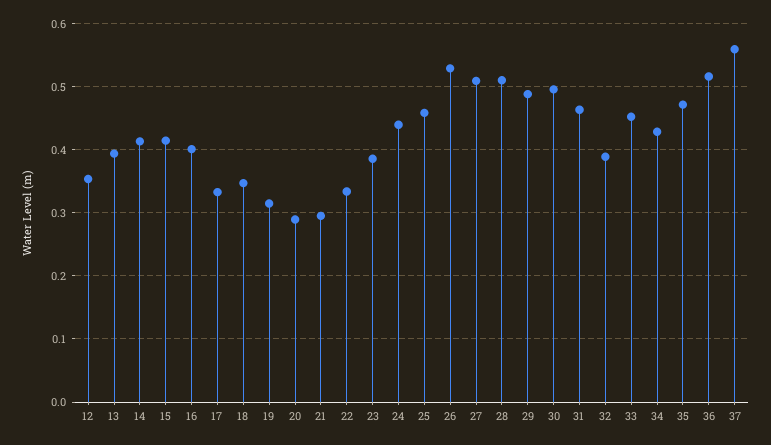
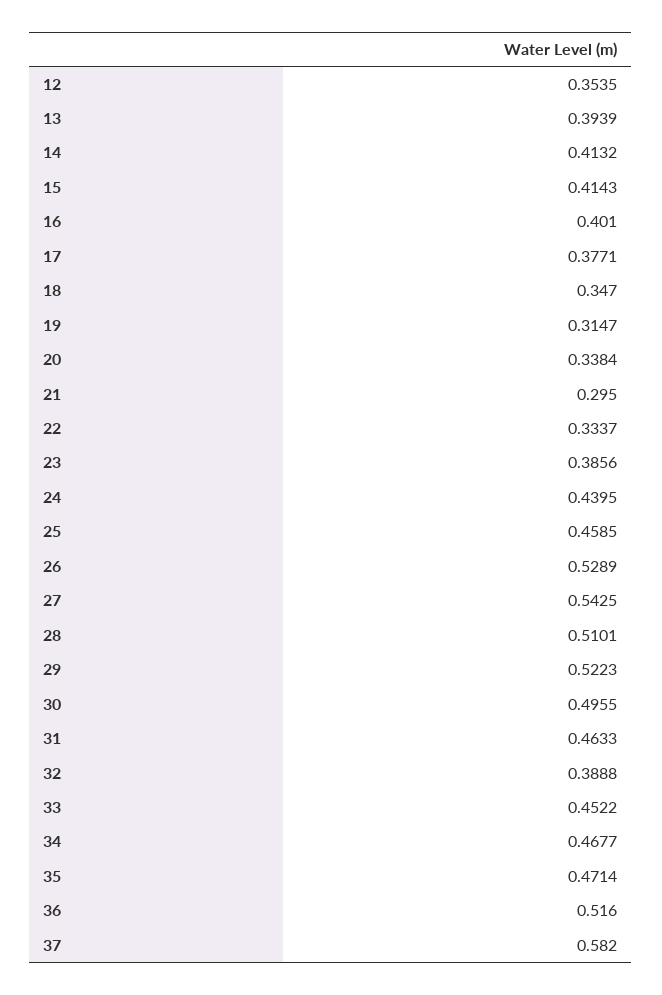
  {
    "12": 0.3535,
    "13": 0.3939,
    "14": 0.4132,
    "15": 0.4143,
    "16": 0.401,
-   "17": 0.33,
+   "17": 0.3771,
    "18": 0.347,
    "19": 0.3147,
-   "20": 0.29,
+   "20": 0.3384,
    "21": 0.295,
    "22": 0.3337,
    "23": 0.3856,
    "24": 0.4395,
    "25": 0.4585,
    "26": 0.5289,
-   "27": 0.51,
+   "27": 0.5425,
    "28": 0.5101,
-   "29": 0.49,
+   "29": 0.5223,
    "30": 0.4955,
    "31": 0.4633,
    "32": 0.3888,
    "33": 0.4522,
-   "34": 0.43,
+   "34": 0.4677,
    "35": 0.4714,
    "36": 0.516,
-   "37": 0.56
+   "37": 0.582
  }

